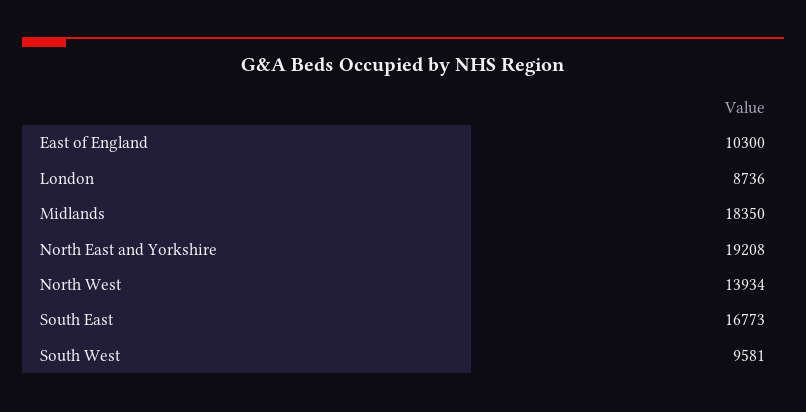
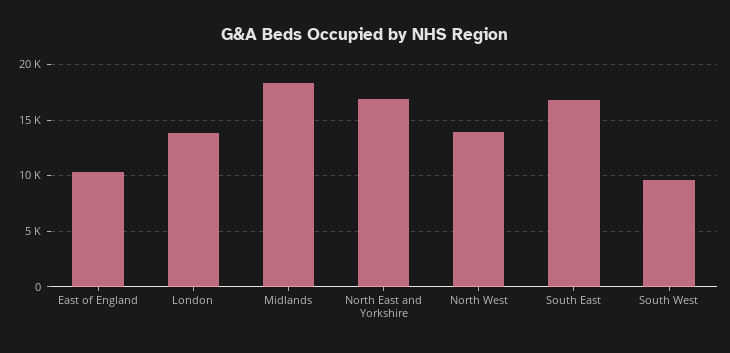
  {
    "East of England": 10300,
-   "London": 8736,
+   "London": 14000,
    "Midlands": 18350,
-   "North East and Yorkshire": 19208,
+   "North East and Yorkshire": 17000,
    "North West": 13934,
    "South East": 16773,
    "South West": 9581
  }

